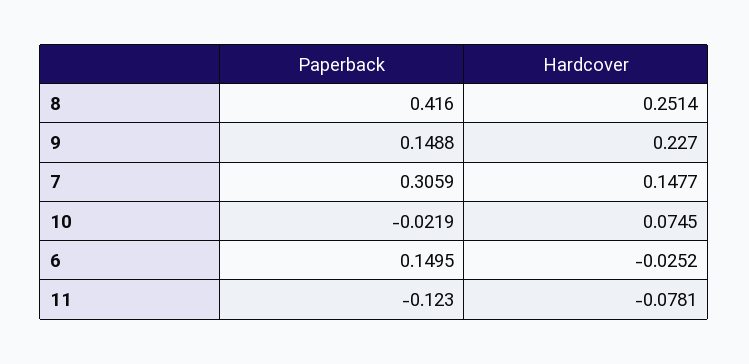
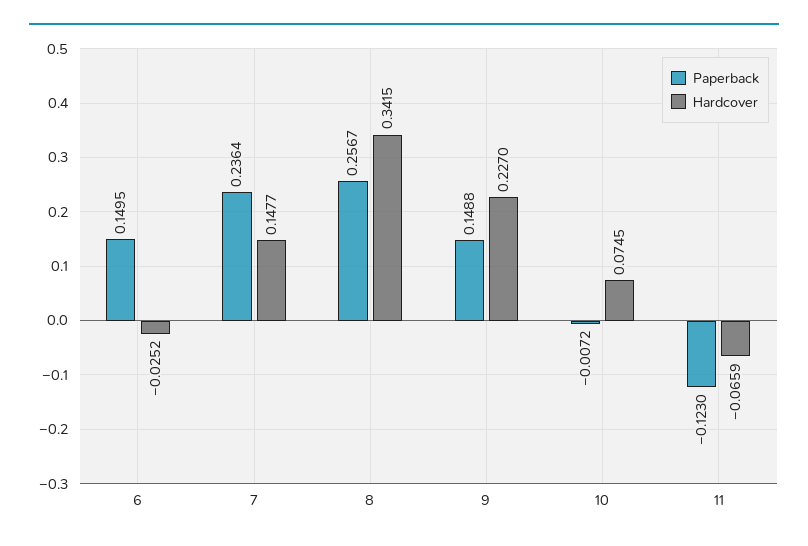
  {
    "Paperback": {
-     "8": 0.416,
+     "8": 0.2567,
      "9": 0.1488,
-     "7": 0.3059,
+     "7": 0.2364,
-     "10": -0.0219,
+     "10": -0.0072,
      "6": 0.1495,
      "11": -0.123
    },
    "Hardcover": {
-     "8": 0.2514,
+     "8": 0.3415,
      "9": 0.227,
      "7": 0.1477,
      "10": 0.0745,
      "6": -0.0252,
-     "11": -0.0781
+     "11": -0.0659
    }
  }

